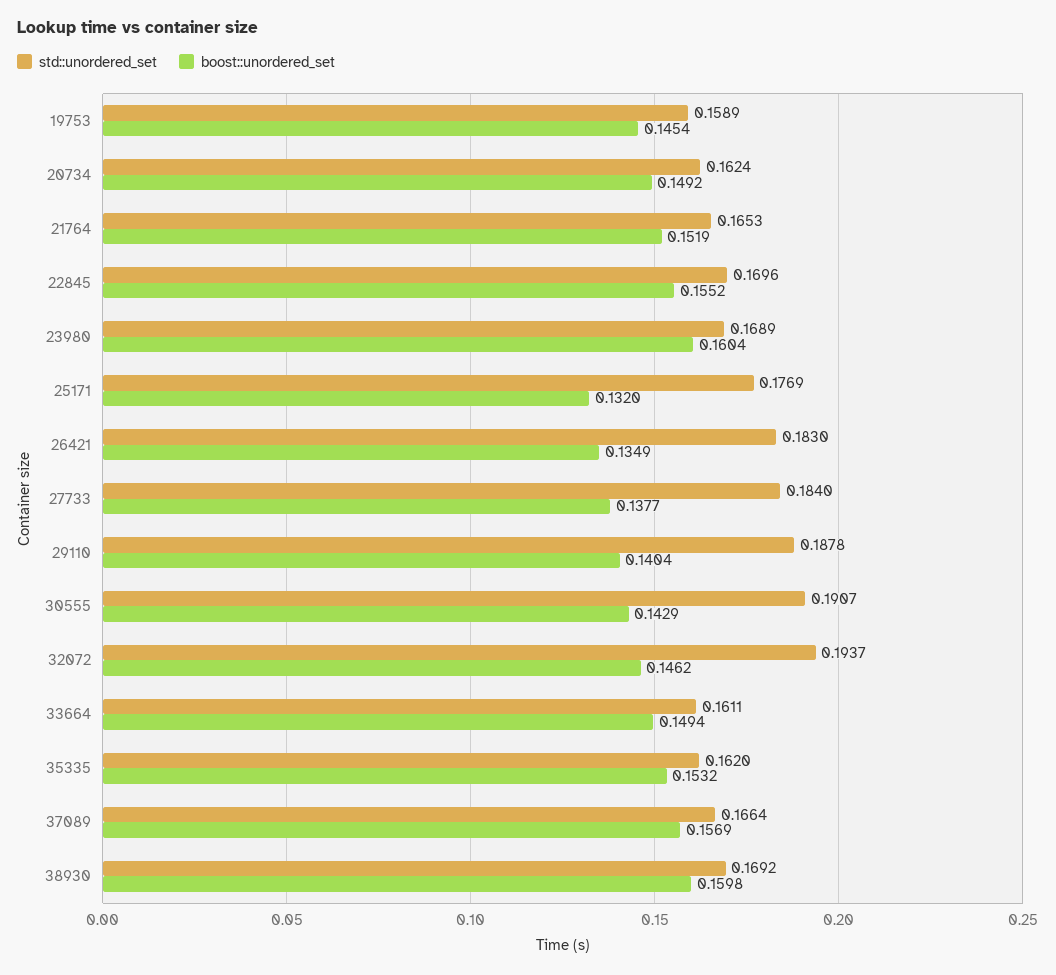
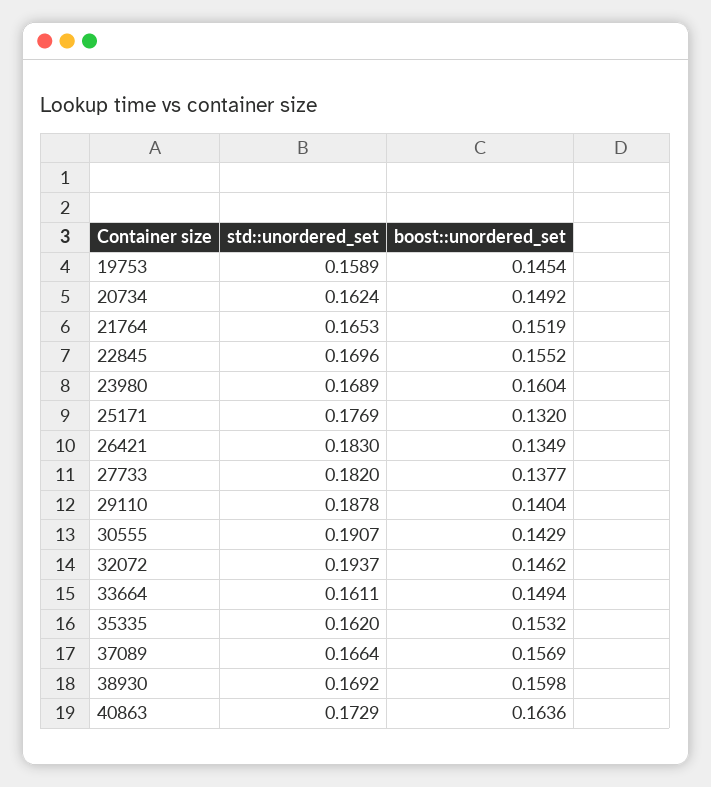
  {
    "std::unordered_set": {
      "19753": 0.1589,
      "20734": 0.1624,
      "21764": 0.1653,
      "22845": 0.1696,
      "23980": 0.1689,
      "25171": 0.1769,
      "26421": 0.183,
-     "27733": 0.184,
+     "27733": 0.182,
      "29110": 0.1878,
      "30555": 0.1907,
      "32072": 0.1937,
      "33664": 0.1611,
      "35335": 0.162,
      "37089": 0.1664,
-     "38930": 0.1692
+     "38930": 0.1692,
+     "40863": 0.1729
    },
    "boost::unordered_set": {
      "19753": 0.1454,
      "20734": 0.1492,
      "21764": 0.1519,
      "22845": 0.1552,
      "23980": 0.1604,
      "25171": 0.132,
      "26421": 0.1349,
      "27733": 0.1377,
      "29110": 0.1404,
      "30555": 0.1429,
      "32072": 0.1462,
      "33664": 0.1494,
      "35335": 0.1532,
      "37089": 0.1569,
-     "38930": 0.1598
+     "38930": 0.1598,
+     "40863": 0.1636
    }
  }

